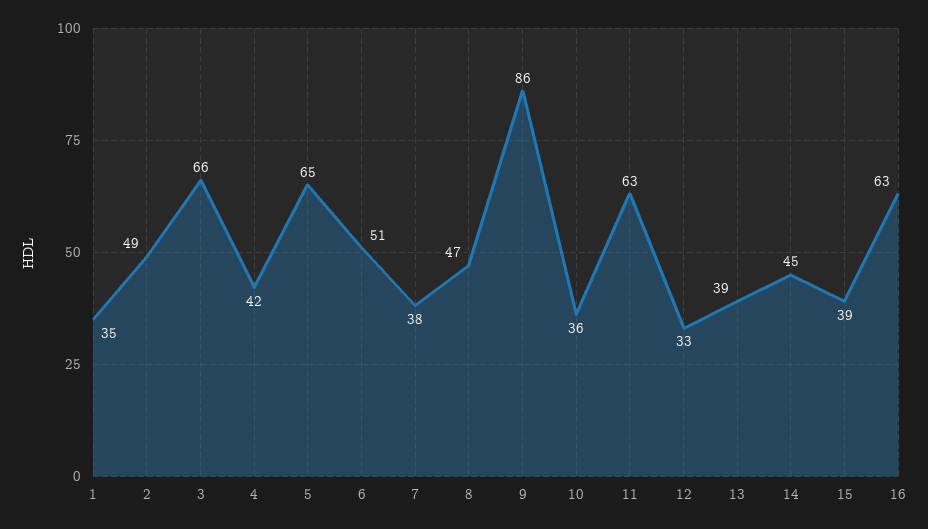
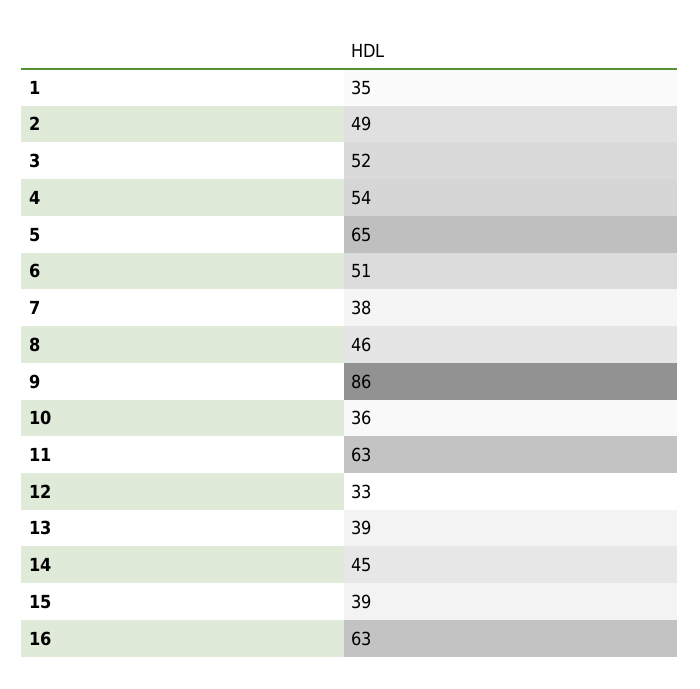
  {
    "1": 35,
    "2": 49,
-   "3": 66,
+   "3": 52,
-   "4": 42,
+   "4": 54,
    "5": 65,
    "6": 51,
    "7": 38,
-   "8": 47,
+   "8": 46,
    "9": 86,
    "10": 36,
    "11": 63,
    "12": 33,
    "13": 39,
    "14": 45,
    "15": 39,
    "16": 63
  }

